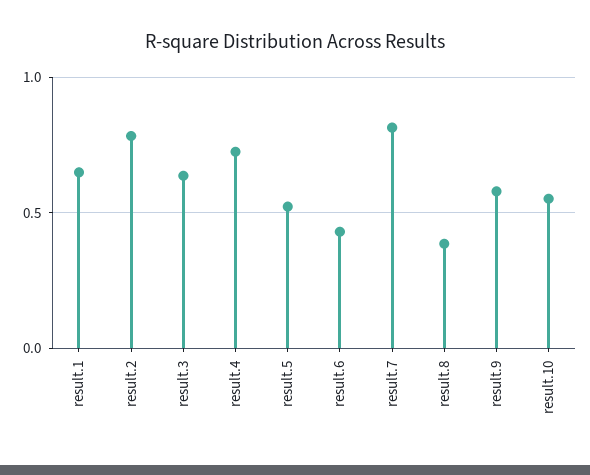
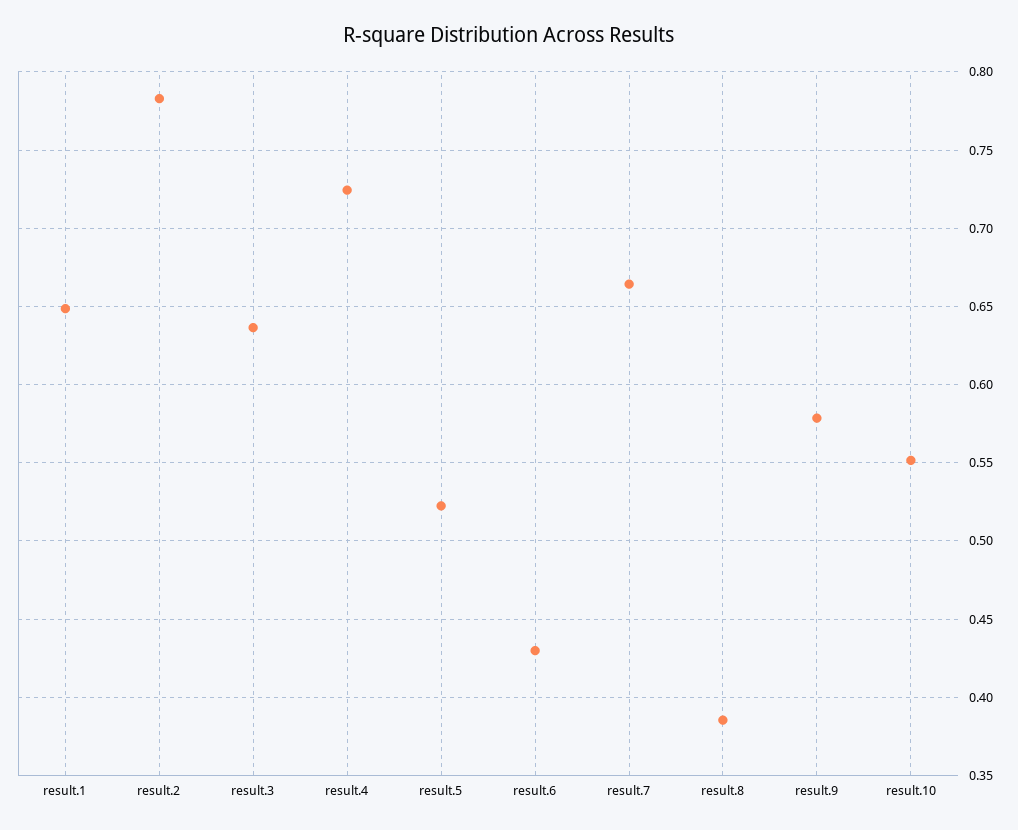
  {
    "result.1": 0.65,
    "result.2": 0.785,
    "result.3": 0.635,
    "result.4": 0.725,
    "result.5": 0.52,
    "result.6": 0.43,
-   "result.7": 0.8,
+   "result.7": 0.665,
    "result.8": 0.385,
    "result.9": 0.58,
    "result.10": 0.55
  }

